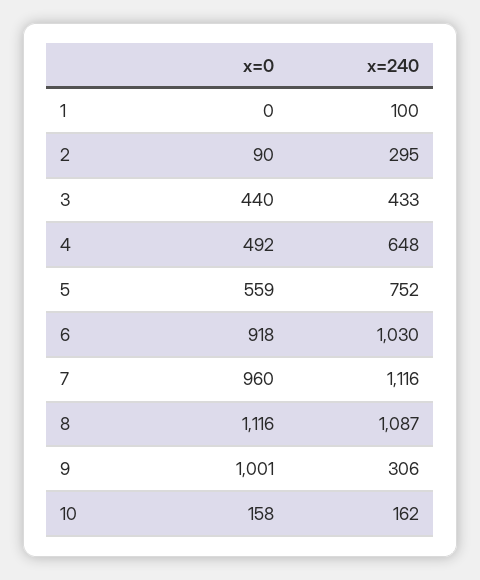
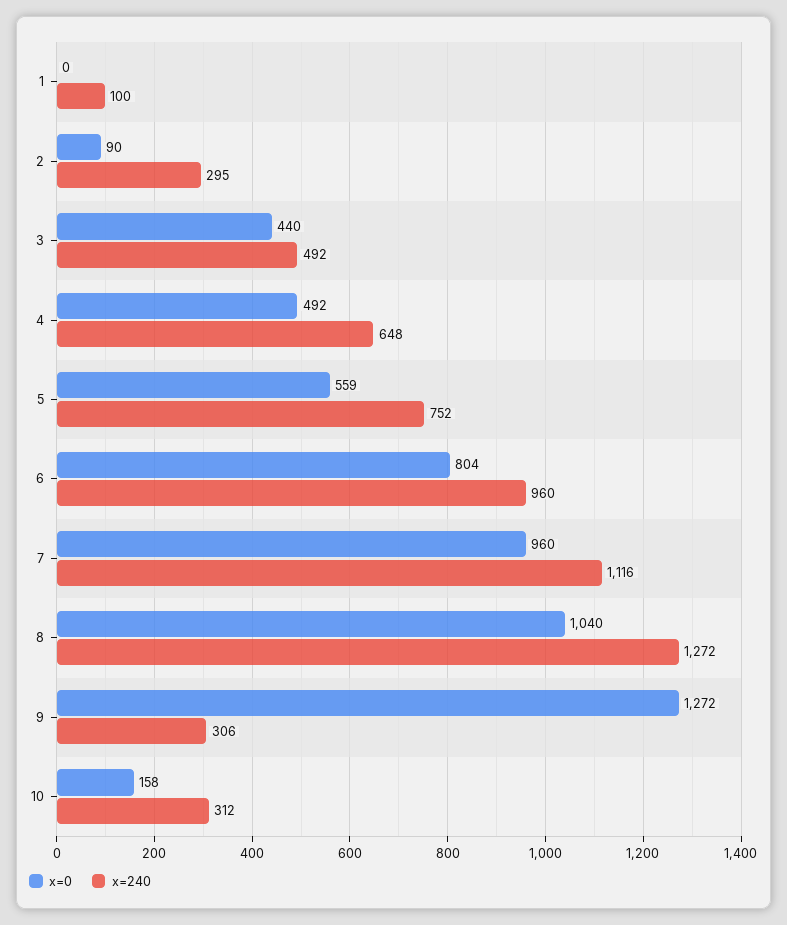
  {
    "x=0": {
      "1": 0,
      "2": 90,
      "3": 440,
      "4": 492,
      "5": 559,
-     "6": 918,
+     "6": 804,
      "7": 960,
-     "8": 1116,
+     "8": 1040,
-     "9": 1001,
+     "9": 1272,
      "10": 158
    },
    "x=240": {
      "1": 100,
      "2": 295,
-     "3": 433,
+     "3": 492,
      "4": 648,
      "5": 752,
-     "6": 1030,
+     "6": 960,
      "7": 1116,
-     "8": 1087,
+     "8": 1272,
      "9": 306,
-     "10": 162
+     "10": 312
    }
  }

